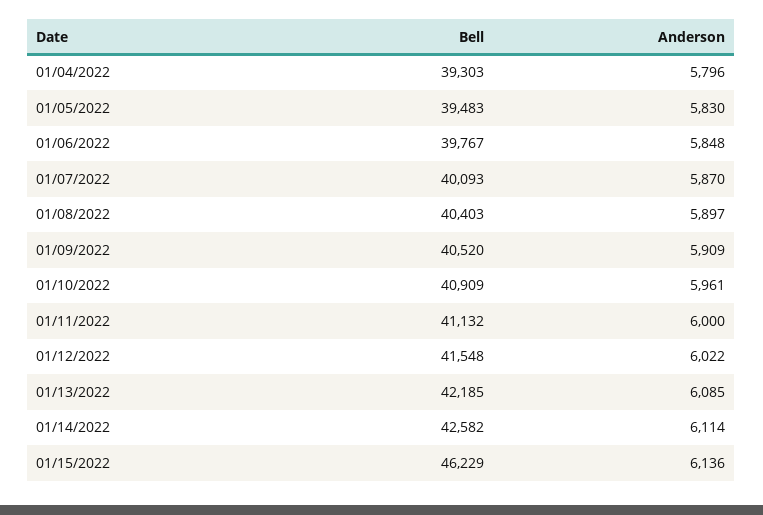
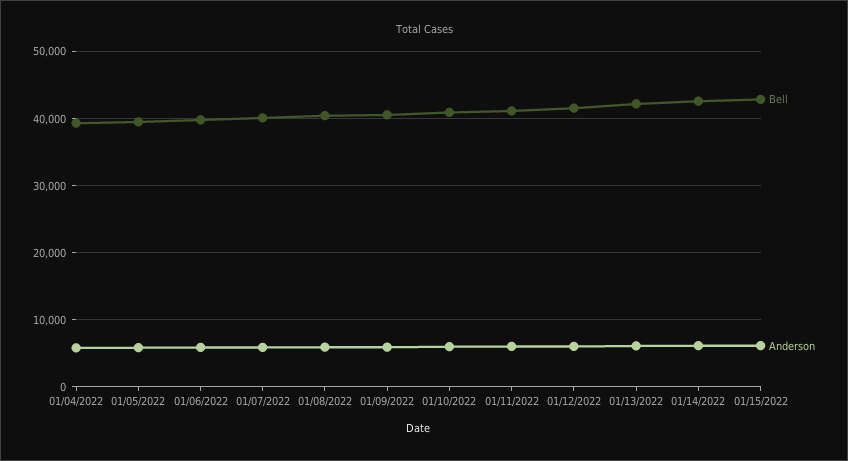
  {
    "Bell": {
      "01/04/2022": 39303,
      "01/05/2022": 39483,
      "01/06/2022": 39767,
      "01/07/2022": 40093,
      "01/08/2022": 40403,
      "01/09/2022": 40520,
      "01/10/2022": 40909,
      "01/11/2022": 41132,
      "01/12/2022": 41548,
      "01/13/2022": 42185,
      "01/14/2022": 42582,
-     "01/15/2022": 46229
+     "01/15/2022": 43000
    },
    "Anderson": {
      "01/04/2022": 5796,
      "01/05/2022": 5830,
      "01/06/2022": 5848,
      "01/07/2022": 5870,
      "01/08/2022": 5897,
      "01/09/2022": 5909,
      "01/10/2022": 5961,
      "01/11/2022": 6000,
      "01/12/2022": 6022,
      "01/13/2022": 6085,
      "01/14/2022": 6114,
      "01/15/2022": 6136
    }
  }

